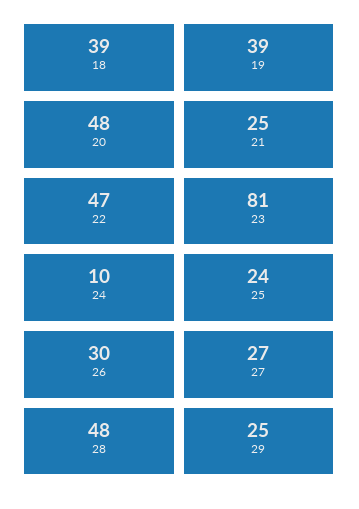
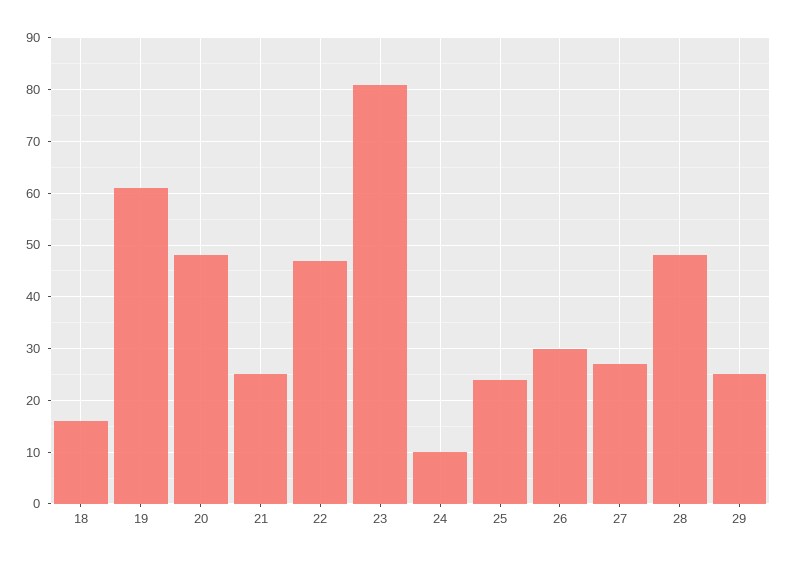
  {
-   "18": 39,
+   "18": 15,
-   "19": 39,
+   "19": 60,
    "20": 48,
    "21": 25,
    "22": 47,
    "23": 81,
    "24": 10,
    "25": 24,
    "26": 30,
    "27": 27,
    "28": 48,
    "29": 25
  }

